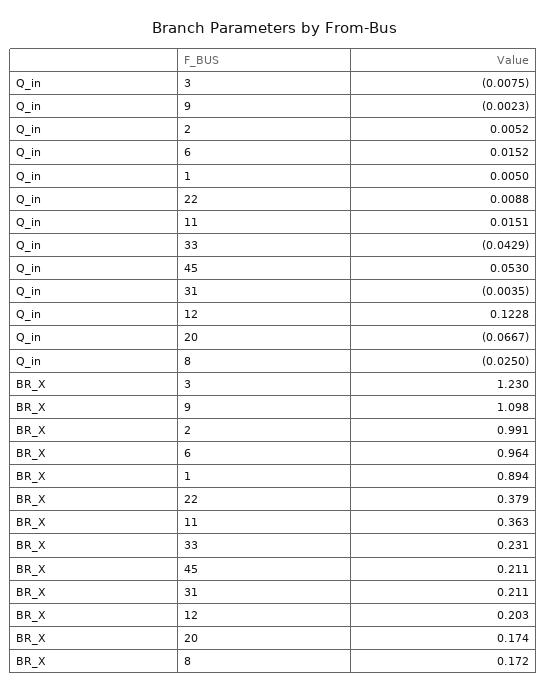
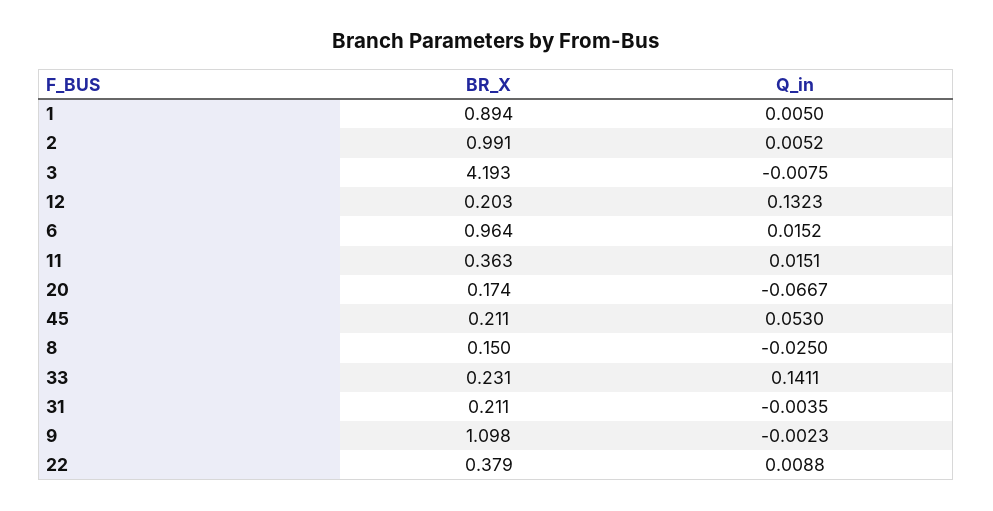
  {
    "Q_in": {
      "3": -0.0075,
      "9": -0.0023,
      "2": 0.0052,
      "6": 0.0152,
      "1": 0.005,
      "22": 0.0088,
      "11": 0.0151,
-     "33": -0.0429,
+     "33": 0.1411,
      "45": 0.053,
      "31": -0.0035,
-     "12": 0.1228,
+     "12": 0.1323,
      "20": -0.0667,
      "8": -0.025
    },
    "BR_X": {
-     "3": 1.23,
+     "3": 4.193,
      "9": 1.098,
      "2": 0.991,
      "6": 0.964,
      "1": 0.894,
      "22": 0.379,
      "11": 0.363,
      "33": 0.231,
      "45": 0.211,
      "31": 0.211,
      "12": 0.203,
      "20": 0.174,
-     "8": 0.172
+     "8": 0.15
    }
  }

